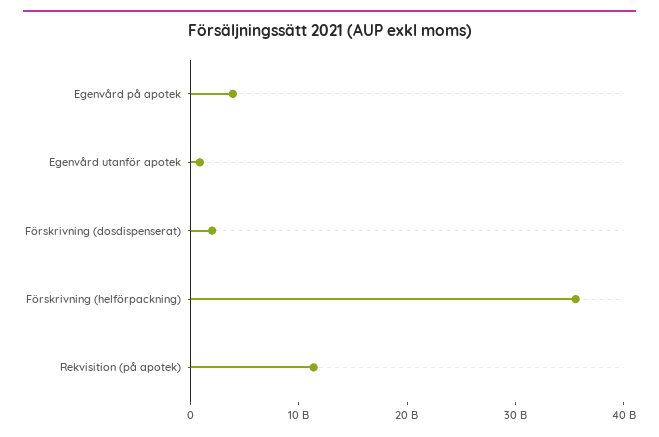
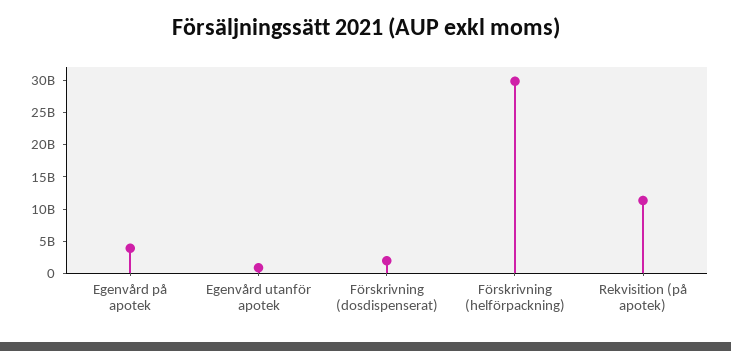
  {
    "Egenvård på apotek": 4000000000,
    "Egenvård utanför apotek": 0,
    "Förskrivning (dosdispenserat)": 2000000000,
-   "Förskrivning (helförpackning)": 36000000000,
+   "Förskrivning (helförpackning)": 30000000000,
    "Rekvisition (på apotek)": 12000000000
  }

